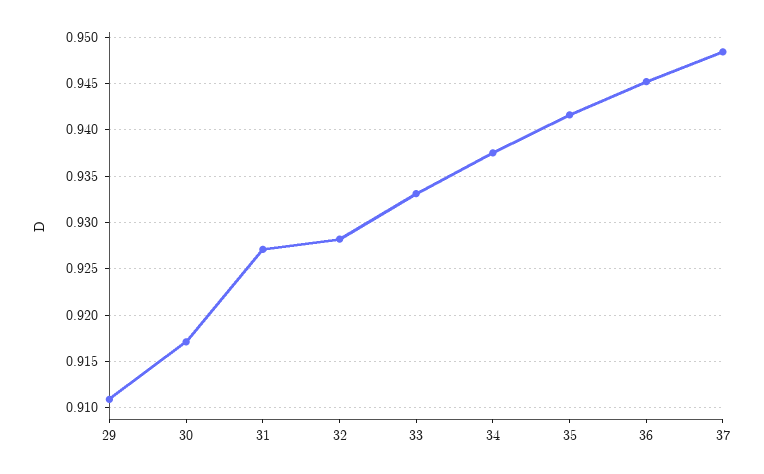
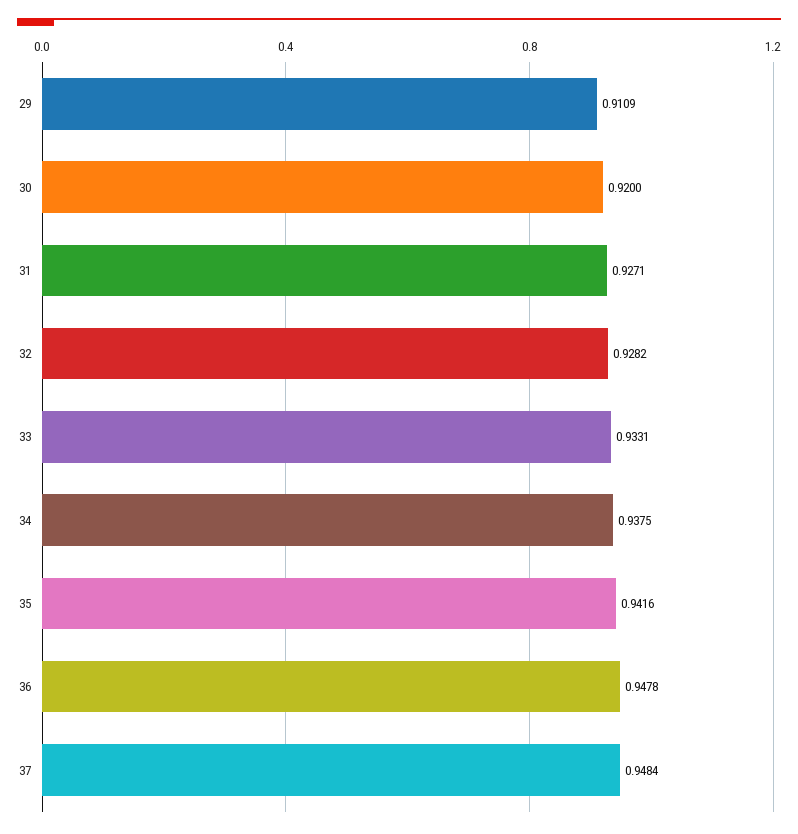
  {
    "29": 0.9109,
-   "30": 0.917,
+   "30": 0.92,
    "31": 0.9271,
    "32": 0.9282,
    "33": 0.9331,
    "34": 0.9375,
    "35": 0.9416,
-   "36": 0.945,
+   "36": 0.9478,
    "37": 0.9484
  }

